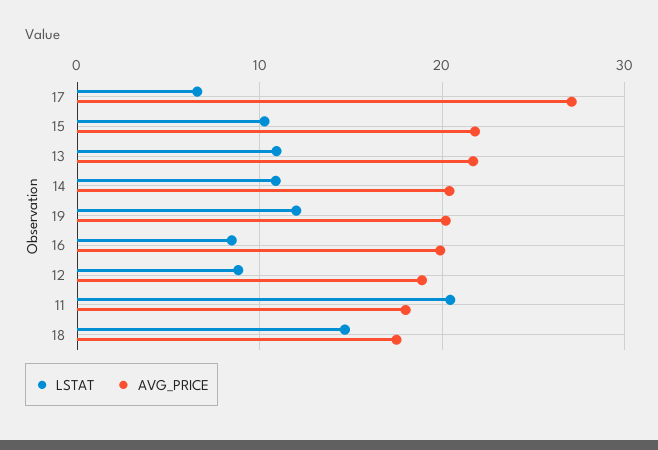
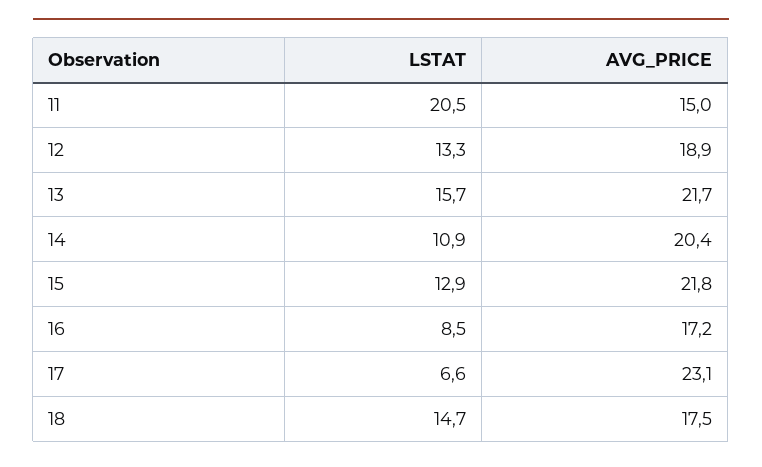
  {
    "LSTAT": {
      "17": 6.6,
-     "15": 10,
+     "15": 12.9,
-     "13": 11,
+     "13": 15.7,
      "14": 10.9,
-     "19": 12,
      "16": 8.5,
-     "12": 9,
+     "12": 13.3,
      "11": 20.5,
      "18": 14.7
    },
    "AVG_PRICE": {
-     "17": 27,
+     "17": 23.1,
      "15": 21.8,
      "13": 21.7,
      "14": 20.4,
-     "19": 20,
-     "16": 20,
+     "16": 17.2,
      "12": 18.9,
-     "11": 18,
+     "11": 15,
      "18": 17.5
    }
  }

